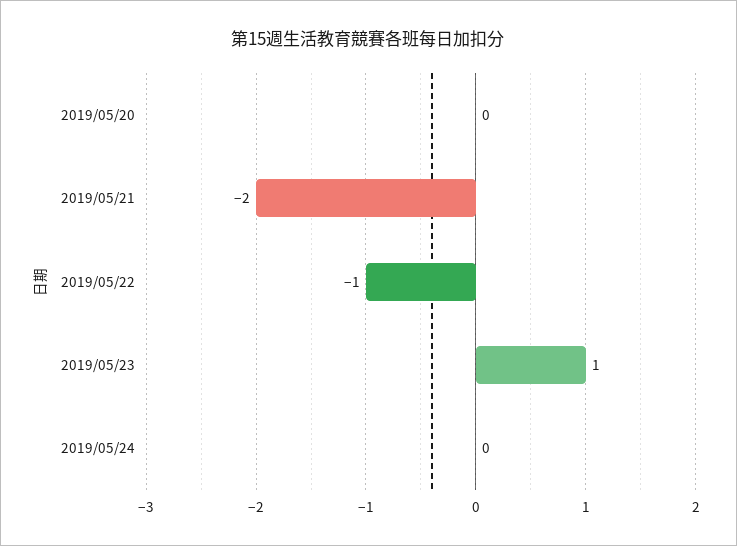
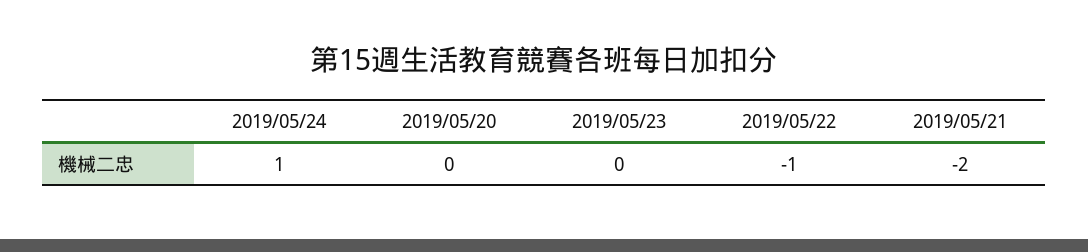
  {
    "2019/05/20": 0,
    "2019/05/21": -2,
    "2019/05/22": -1,
-   "2019/05/23": 1,
+   "2019/05/23": 0,
-   "2019/05/24": 0
+   "2019/05/24": 1
  }

